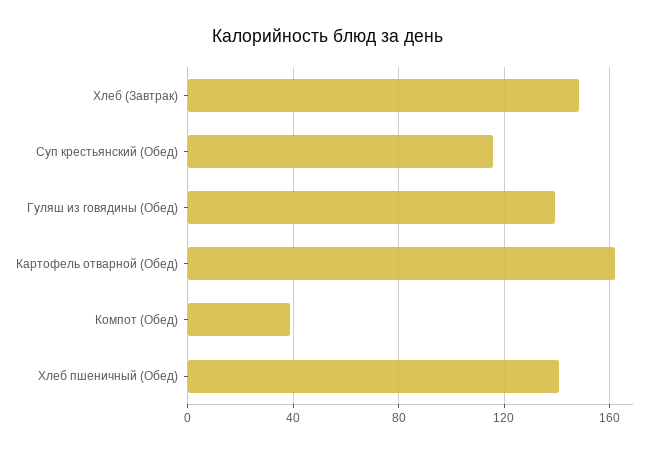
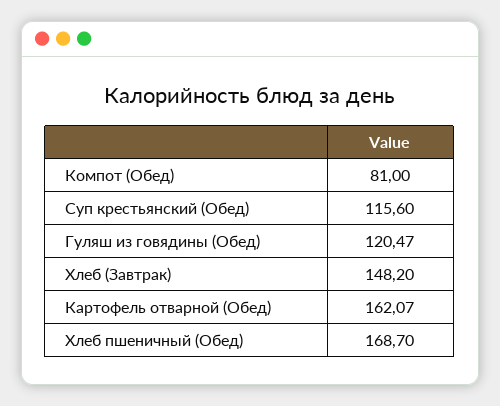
  {
    "Хлеб (Завтрак)": 148.2,
    "Суп крестьянский (Обед)": 115.6,
-   "Гуляш из говядины (Обед)": 140,
+   "Гуляш из говядины (Обед)": 120.47,
    "Картофель отварной (Обед)": 162.07,
-   "Компот (Обед)": 40,
+   "Компот (Обед)": 81,
-   "Хлеб пшеничный (Обед)": 140
+   "Хлеб пшеничный (Обед)": 168.7
  }

